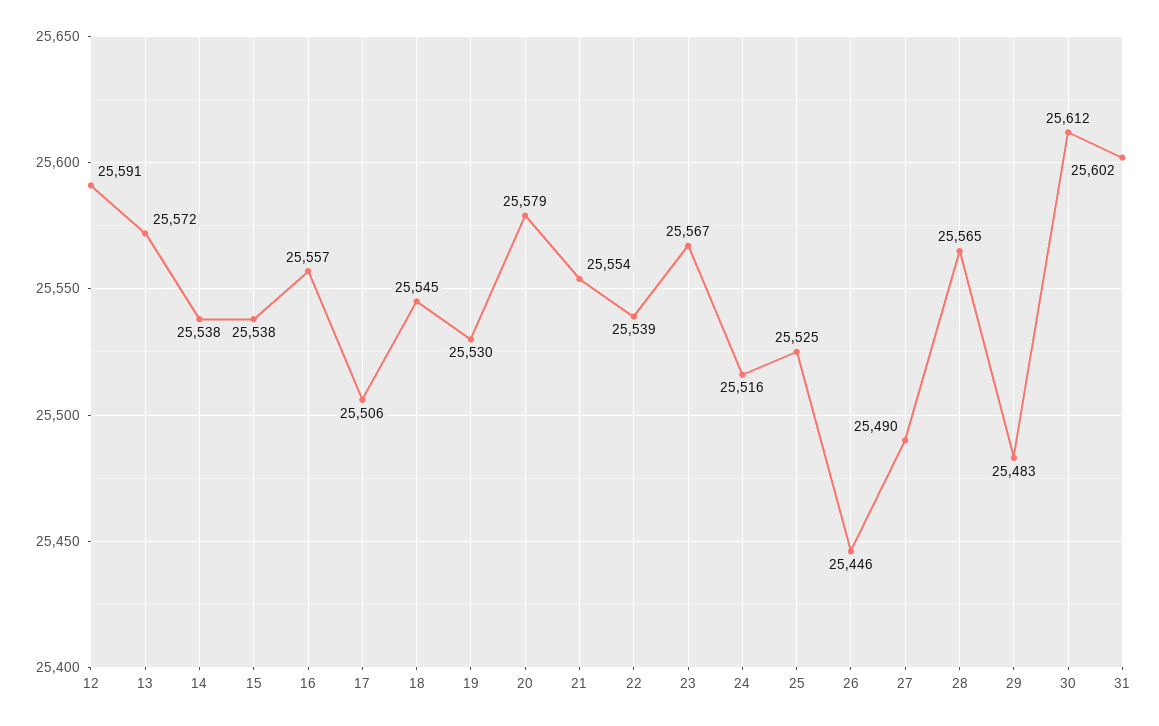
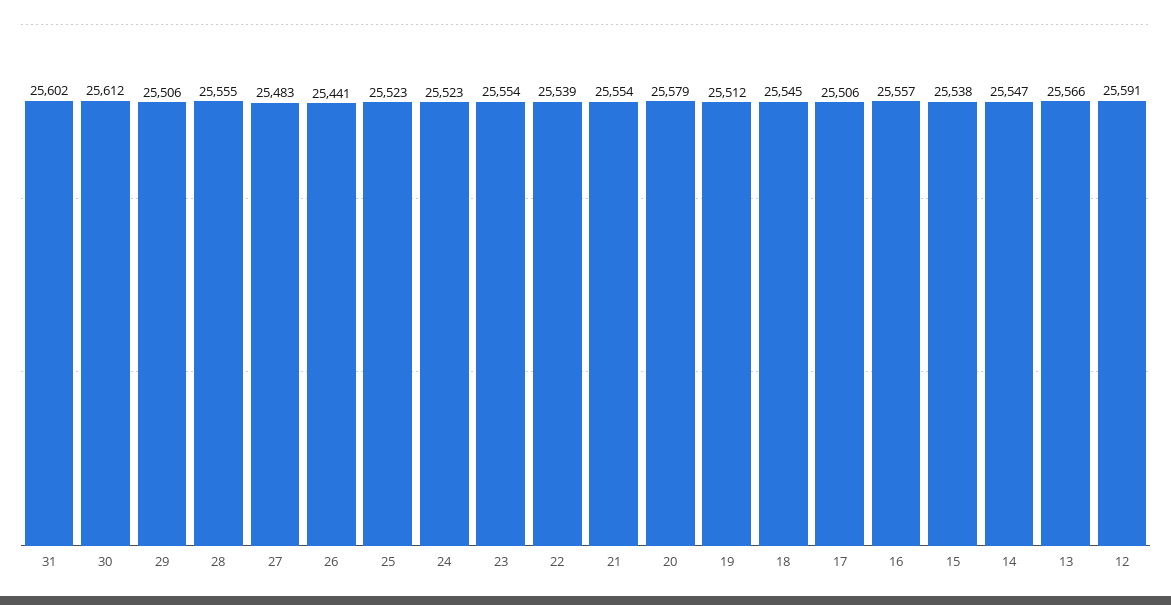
  {
    "12": 25591,
-   "13": 25572,
+   "13": 25566,
-   "14": 25538,
+   "14": 25547,
    "15": 25538,
    "16": 25557,
    "17": 25506,
    "18": 25545,
-   "19": 25530,
+   "19": 25512,
    "20": 25579,
    "21": 25554,
    "22": 25539,
-   "23": 25567,
+   "23": 25554,
-   "24": 25516,
+   "24": 25523,
-   "25": 25525,
+   "25": 25523,
-   "26": 25446,
+   "26": 25441,
-   "27": 25490,
+   "27": 25483,
-   "28": 25565,
+   "28": 25555,
-   "29": 25483,
+   "29": 25506,
    "30": 25612,
    "31": 25602
  }

